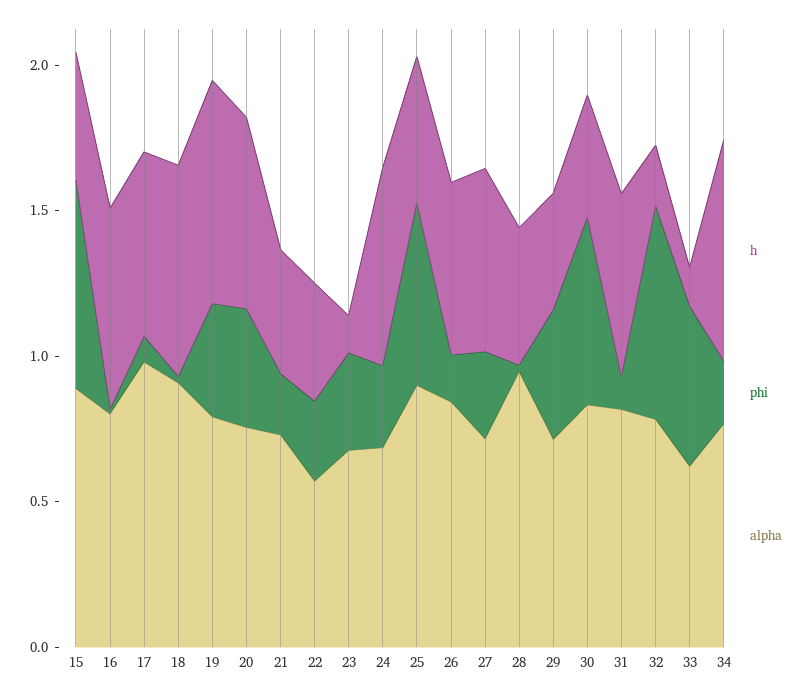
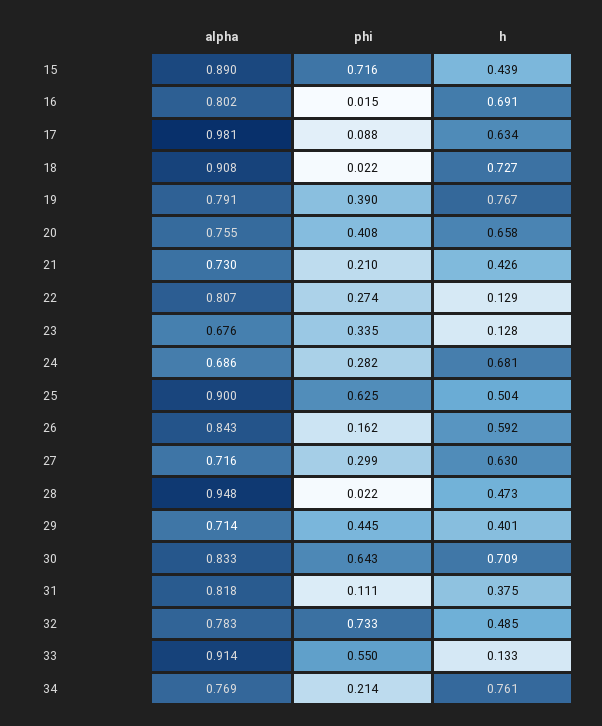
  {
    "h": {
      "15": 0.439,
      "16": 0.691,
      "17": 0.634,
      "18": 0.727,
      "19": 0.767,
      "20": 0.658,
      "21": 0.426,
-     "22": 0.4,
+     "22": 0.129,
      "23": 0.128,
      "24": 0.681,
      "25": 0.504,
      "26": 0.592,
      "27": 0.63,
      "28": 0.473,
      "29": 0.401,
-     "30": 0.4,
+     "30": 0.709,
-     "31": 0.6,
+     "31": 0.375,
-     "32": 0.2,
+     "32": 0.485,
      "33": 0.133,
      "34": 0.761
    },
    "phi": {
      "15": 0.716,
      "16": 0.015,
      "17": 0.088,
      "18": 0.022,
      "19": 0.39,
      "20": 0.408,
      "21": 0.21,
      "22": 0.274,
      "23": 0.335,
      "24": 0.282,
      "25": 0.625,
      "26": 0.162,
      "27": 0.299,
      "28": 0.022,
      "29": 0.445,
      "30": 0.643,
      "31": 0.111,
      "32": 0.733,
      "33": 0.55,
      "34": 0.214
    },
    "alpha": {
      "15": 0.89,
      "16": 0.802,
      "17": 0.981,
      "18": 0.908,
      "19": 0.791,
      "20": 0.755,
      "21": 0.73,
-     "22": 0.6,
+     "22": 0.807,
      "23": 0.676,
      "24": 0.686,
      "25": 0.9,
      "26": 0.843,
      "27": 0.716,
      "28": 0.948,
      "29": 0.714,
      "30": 0.833,
      "31": 0.818,
      "32": 0.783,
-     "33": 0.6,
+     "33": 0.914,
      "34": 0.769
    }
  }

